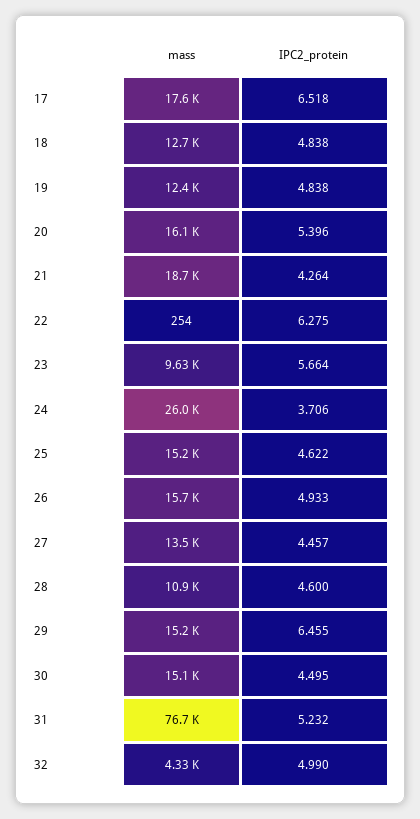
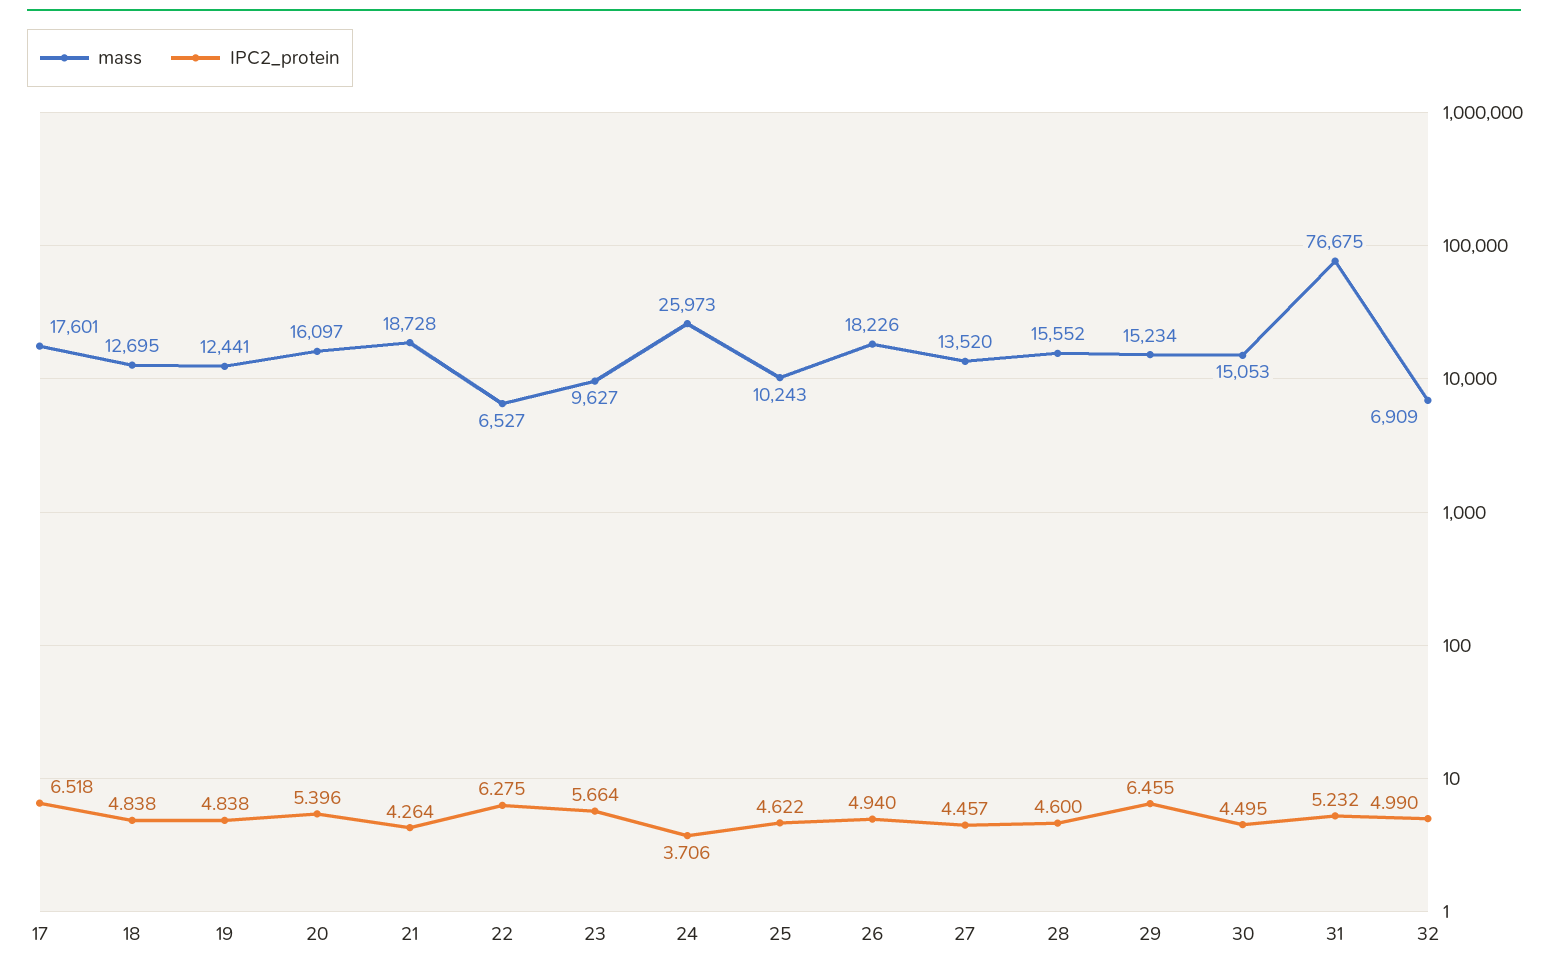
  {
    "mass": {
      "17": 17601,
      "18": 12695,
      "19": 12441,
      "20": 16097,
      "21": 18728,
-     "22": 254,
+     "22": 6527,
      "23": 9627,
      "24": 25973,
-     "25": 15200,
+     "25": 10243,
-     "26": 15700,
+     "26": 18226,
      "27": 13520,
-     "28": 10900,
+     "28": 15552,
      "29": 15234,
      "30": 15053,
      "31": 76675,
-     "32": 4330
+     "32": 6909
    },
    "IPC2_protein": {
      "17": 6.518,
      "18": 4.838,
      "19": 4.838,
      "20": 5.396,
      "21": 4.264,
      "22": 6.275,
      "23": 5.664,
      "24": 3.706,
      "25": 4.622,
-     "26": 4.933,
+     "26": 4.94,
      "27": 4.457,
      "28": 4.6,
      "29": 6.455,
      "30": 4.495,
      "31": 5.232,
      "32": 4.99
    }
  }

